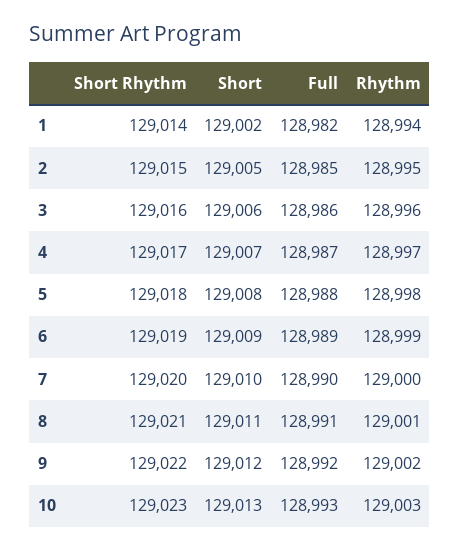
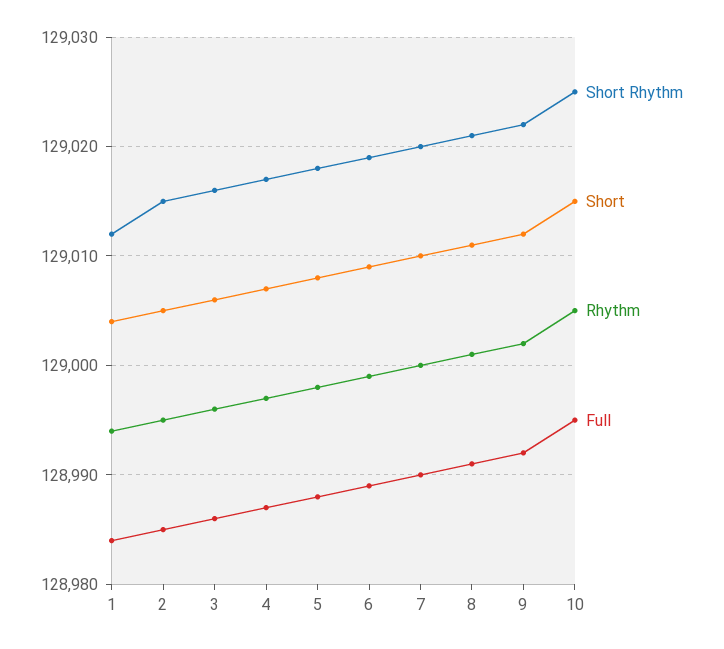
  {
    "Short Rhythm": {
-     "1": 129014,
+     "1": 129012,
      "2": 129015,
      "3": 129016,
      "4": 129017,
      "5": 129018,
      "6": 129019,
      "7": 129020,
      "8": 129021,
      "9": 129022,
-     "10": 129023
+     "10": 129025
    },
    "Short": {
-     "1": 129002,
+     "1": 129004,
      "2": 129005,
      "3": 129006,
      "4": 129007,
      "5": 129008,
      "6": 129009,
      "7": 129010,
      "8": 129011,
      "9": 129012,
-     "10": 129013
+     "10": 129015
    },
    "Full": {
-     "1": 128982,
+     "1": 128984,
      "2": 128985,
      "3": 128986,
      "4": 128987,
      "5": 128988,
      "6": 128989,
      "7": 128990,
      "8": 128991,
      "9": 128992,
-     "10": 128993
+     "10": 128995
    },
    "Rhythm": {
      "1": 128994,
      "2": 128995,
      "3": 128996,
      "4": 128997,
      "5": 128998,
      "6": 128999,
      "7": 129000,
      "8": 129001,
      "9": 129002,
-     "10": 129003
+     "10": 129005
    }
  }

